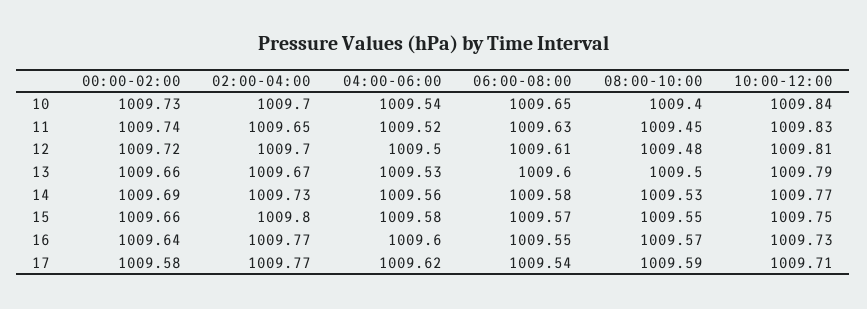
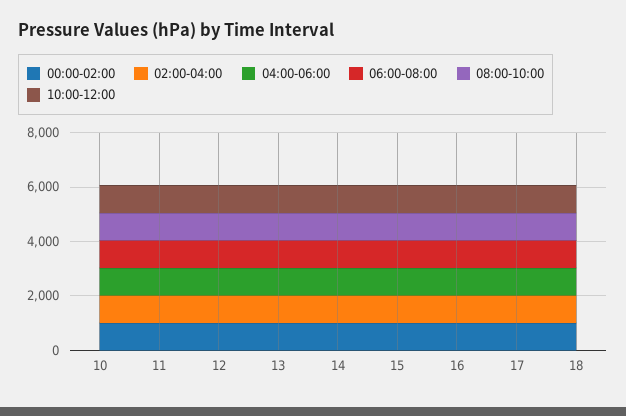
  {
    "00:00-02:00": {
      "10": 1009.73,
      "11": 1009.74,
      "12": 1009.72,
      "13": 1009.66,
      "14": 1009.69,
      "15": 1009.66,
      "16": 1009.64,
-     "17": 1009.58
+     "17": 1009.58,
+     "18": 1000
    },
    "02:00-04:00": {
      "10": 1009.7,
      "11": 1009.65,
      "12": 1009.7,
      "13": 1009.67,
      "14": 1009.73,
      "15": 1009.8,
      "16": 1009.77,
-     "17": 1009.77
+     "17": 1009.77,
+     "18": 1000
    },
    "04:00-06:00": {
      "10": 1009.54,
      "11": 1009.52,
      "12": 1009.5,
      "13": 1009.53,
      "14": 1009.56,
      "15": 1009.58,
      "16": 1009.6,
-     "17": 1009.62
+     "17": 1009.62,
+     "18": 1000
    },
    "06:00-08:00": {
      "10": 1009.65,
      "11": 1009.63,
      "12": 1009.61,
      "13": 1009.6,
      "14": 1009.58,
      "15": 1009.57,
      "16": 1009.55,
-     "17": 1009.54
+     "17": 1009.54,
+     "18": 1000
    },
    "08:00-10:00": {
      "10": 1009.4,
      "11": 1009.45,
      "12": 1009.48,
      "13": 1009.5,
      "14": 1009.53,
      "15": 1009.55,
      "16": 1009.57,
-     "17": 1009.59
+     "17": 1009.59,
+     "18": 1000
    },
    "10:00-12:00": {
      "10": 1009.84,
      "11": 1009.83,
      "12": 1009.81,
      "13": 1009.79,
      "14": 1009.77,
      "15": 1009.75,
      "16": 1009.73,
-     "17": 1009.71
+     "17": 1009.71,
+     "18": 1000
    }
  }

